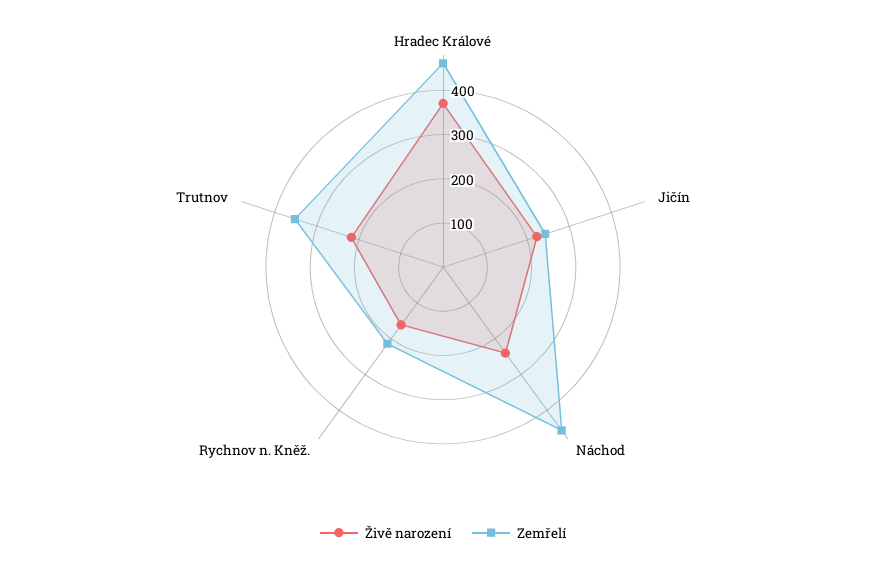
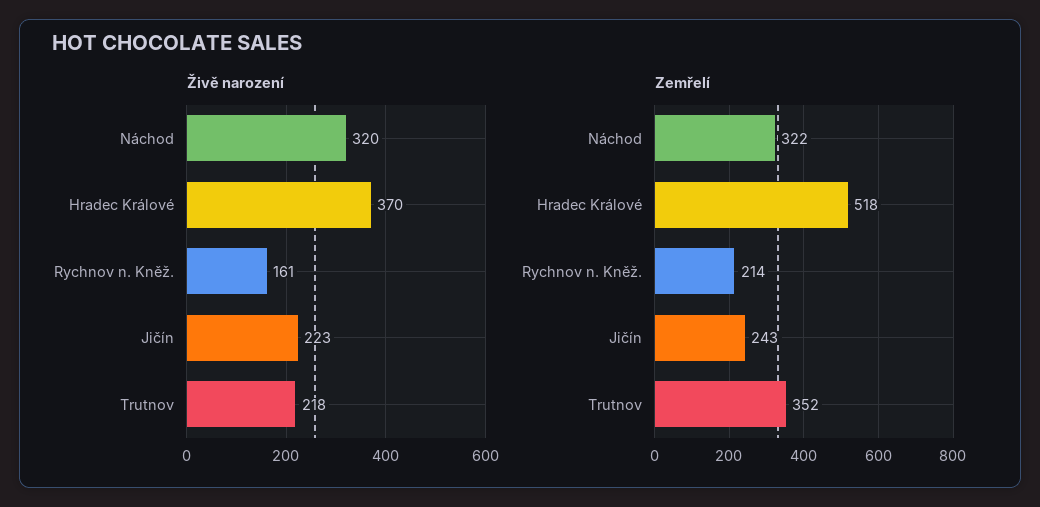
  {
    "Živě narození": {
      "Hradec Králové": 370,
      "Jičín": 223,
-     "Náchod": 240,
+     "Náchod": 320,
      "Rychnov n. Kněž.": 161,
      "Trutnov": 218
    },
    "Zemřelí": {
-     "Hradec Králové": 460,
+     "Hradec Králové": 518,
      "Jičín": 243,
-     "Náchod": 460,
+     "Náchod": 322,
      "Rychnov n. Kněž.": 214,
      "Trutnov": 352
    }
  }

